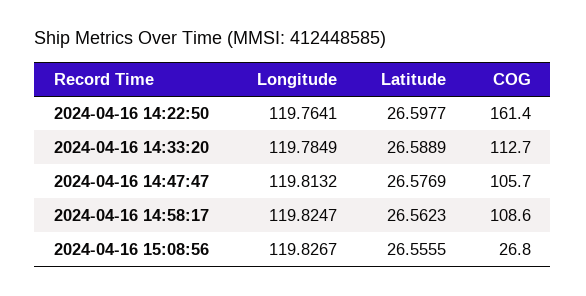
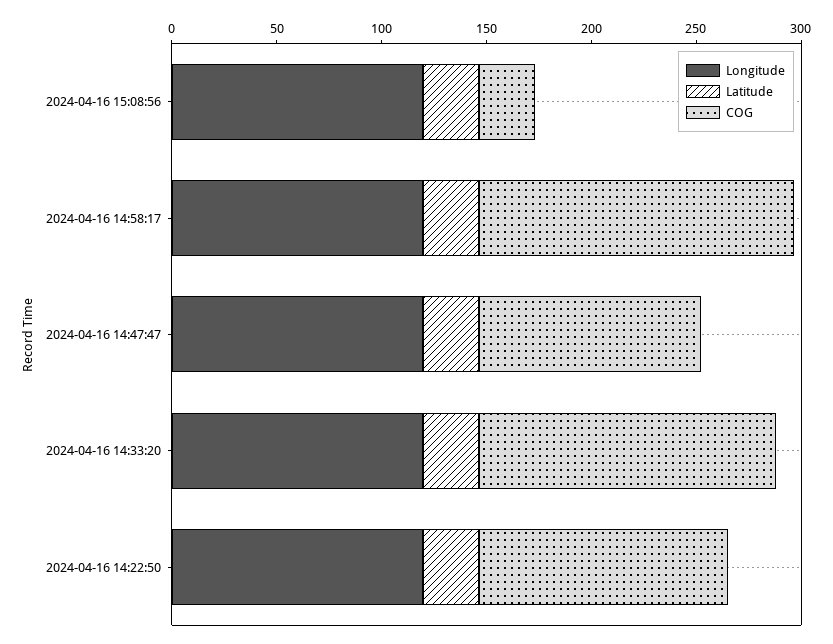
  {
    "Longitude": {
      "2024-04-16 14:22:50": 119.7641,
      "2024-04-16 14:33:20": 119.7849,
      "2024-04-16 14:47:47": 119.8132,
      "2024-04-16 14:58:17": 119.8247,
      "2024-04-16 15:08:56": 119.8267
    },
    "Latitude": {
      "2024-04-16 14:22:50": 26.5977,
      "2024-04-16 14:33:20": 26.5889,
      "2024-04-16 14:47:47": 26.5769,
      "2024-04-16 14:58:17": 26.5623,
      "2024-04-16 15:08:56": 26.5555
    },
    "COG": {
-     "2024-04-16 14:22:50": 161.4,
+     "2024-04-16 14:22:50": 120,
-     "2024-04-16 14:33:20": 112.7,
+     "2024-04-16 14:33:20": 140,
      "2024-04-16 14:47:47": 105.7,
-     "2024-04-16 14:58:17": 108.6,
+     "2024-04-16 14:58:17": 150,
      "2024-04-16 15:08:56": 26.8
    }
  }

